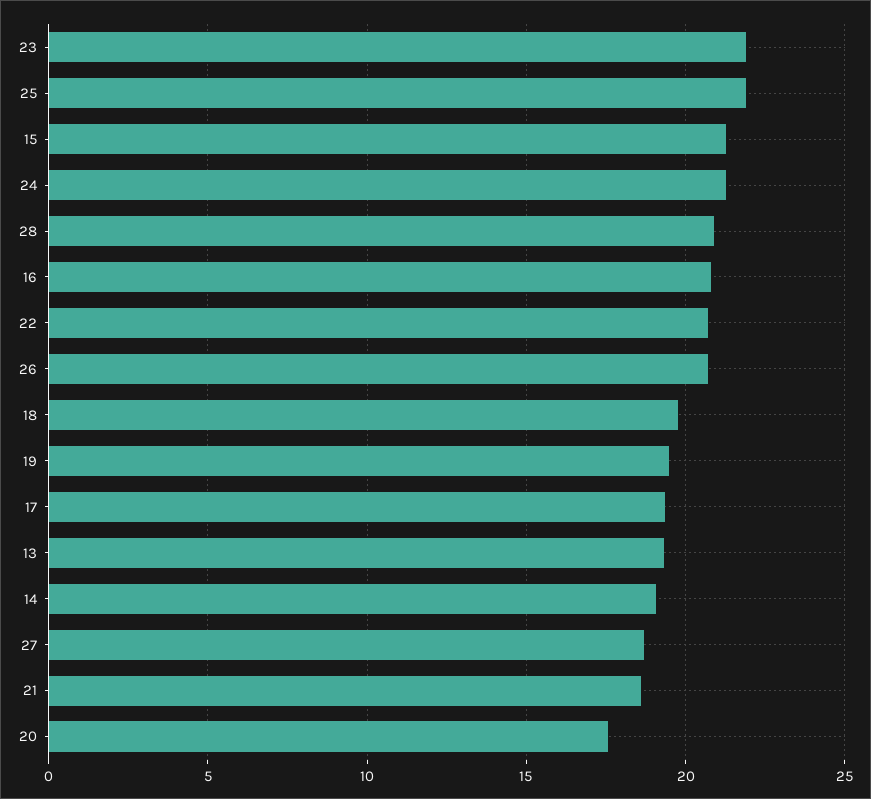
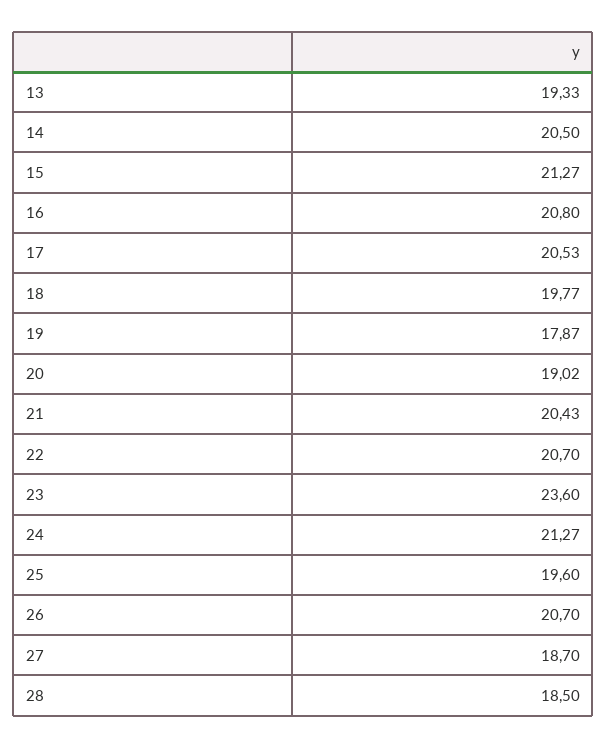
  {
-   "23": 22,
+   "23": 23.6,
-   "25": 22,
+   "25": 19.6,
    "15": 21.27,
    "24": 21.27,
-   "28": 21,
+   "28": 18.5,
    "16": 20.8,
    "22": 20.7,
    "26": 20.7,
    "18": 19.77,
-   "19": 19.5,
+   "19": 17.87,
-   "17": 19.5,
+   "17": 20.53,
    "13": 19.33,
-   "14": 19,
+   "14": 20.5,
    "27": 18.7,
-   "21": 18.5,
+   "21": 20.43,
-   "20": 17.5
+   "20": 19.02
  }

